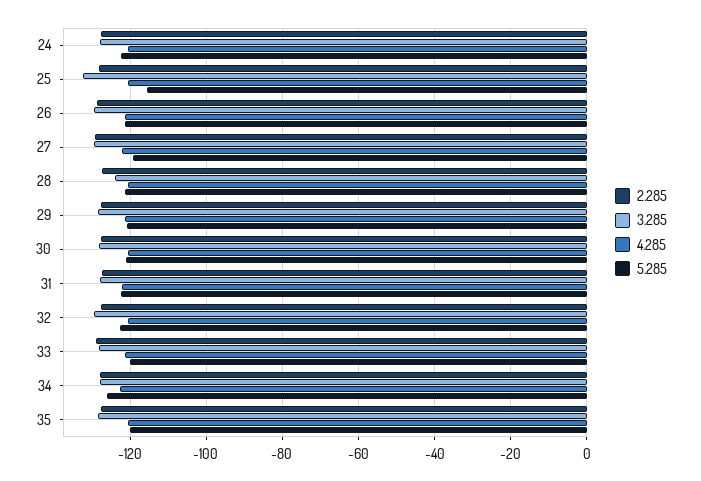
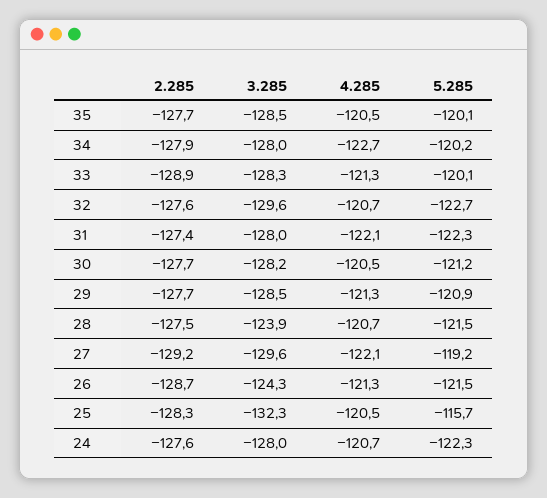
  {
    "2.285": {
      "24": -127.6,
      "25": -128.3,
      "26": -128.7,
      "27": -129.2,
      "28": -127.5,
      "29": -127.7,
      "30": -127.7,
      "31": -127.4,
      "32": -127.6,
      "33": -128.9,
      "34": -127.9,
      "35": -127.7
    },
    "3.285": {
      "24": -128,
      "25": -132.3,
-     "26": -130,
+     "26": -124.3,
      "27": -129.6,
      "28": -123.9,
      "29": -128.5,
      "30": -128.2,
      "31": -128,
      "32": -129.6,
      "33": -128.3,
      "34": -128,
      "35": -128.5
    },
    "4.285": {
      "24": -120.7,
      "25": -120.5,
      "26": -121.3,
      "27": -122.1,
      "28": -120.7,
      "29": -121.3,
      "30": -120.5,
      "31": -122.1,
      "32": -120.7,
      "33": -121.3,
      "34": -122.7,
      "35": -120.5
    },
    "5.285": {
      "24": -122.3,
      "25": -115.7,
      "26": -121.5,
      "27": -119.2,
      "28": -121.5,
      "29": -120.9,
      "30": -121.2,
      "31": -122.3,
      "32": -122.7,
      "33": -120.1,
-     "34": -126,
+     "34": -120.2,
      "35": -120.1
    }
  }

